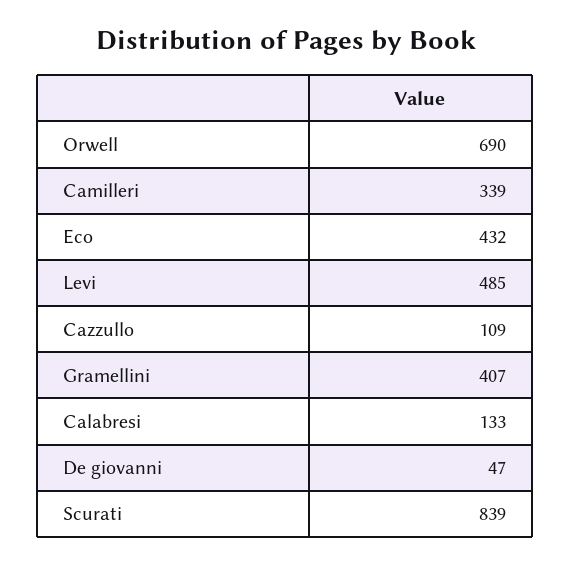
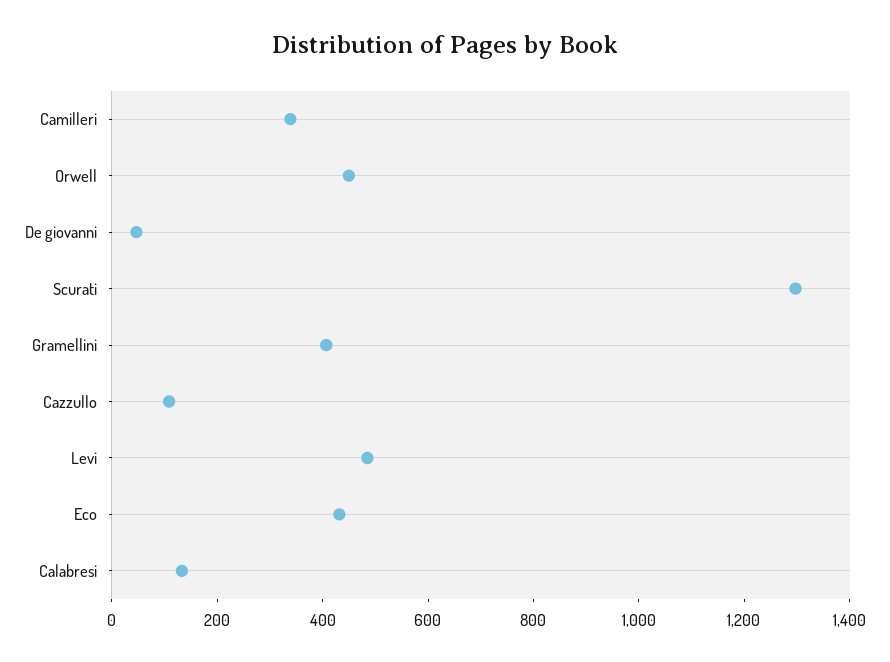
  {
-   "Orwell": 690,
+   "Orwell": 450,
    "Camilleri": 339,
    "Eco": 432,
    "Levi": 485,
    "Cazzullo": 109,
    "Gramellini": 407,
    "Calabresi": 133,
    "De giovanni": 47,
-   "Scurati": 839
+   "Scurati": 1300
  }

